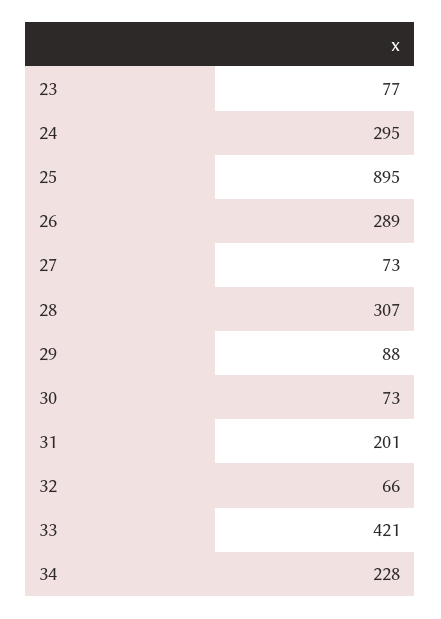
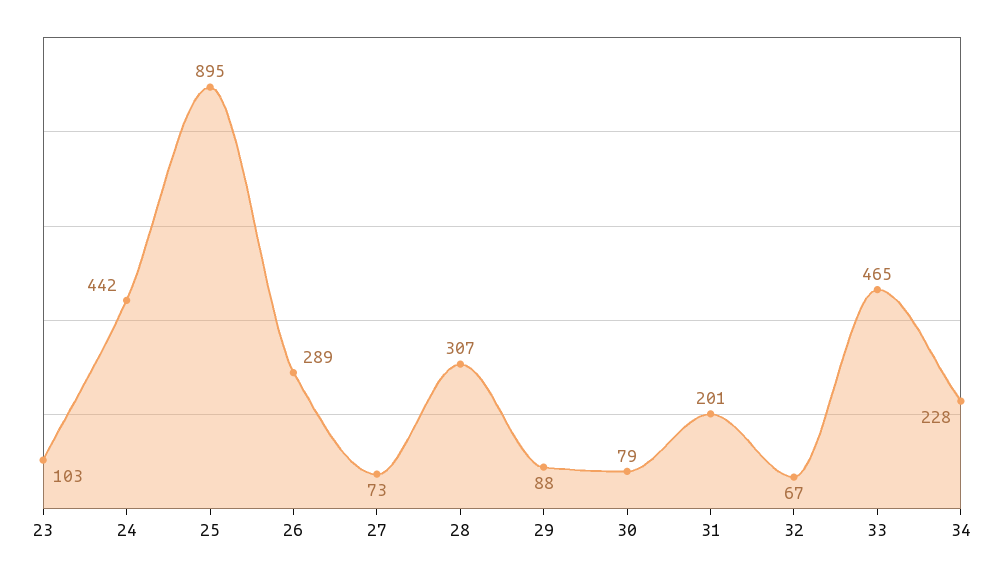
  {
-   "23": 77,
+   "23": 103,
-   "24": 295,
+   "24": 442,
    "25": 895,
    "26": 289,
    "27": 73,
    "28": 307,
    "29": 88,
-   "30": 73,
+   "30": 79,
    "31": 201,
-   "32": 66,
+   "32": 67,
-   "33": 421,
+   "33": 465,
    "34": 228
  }

